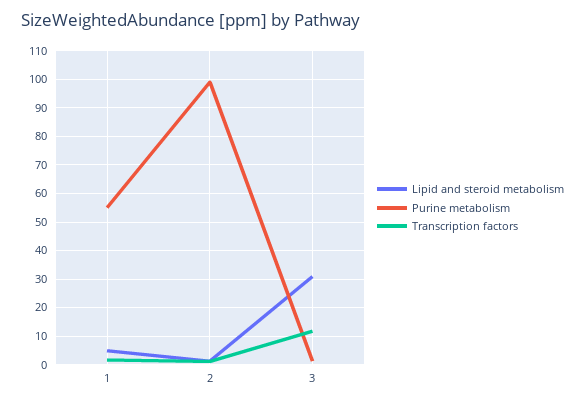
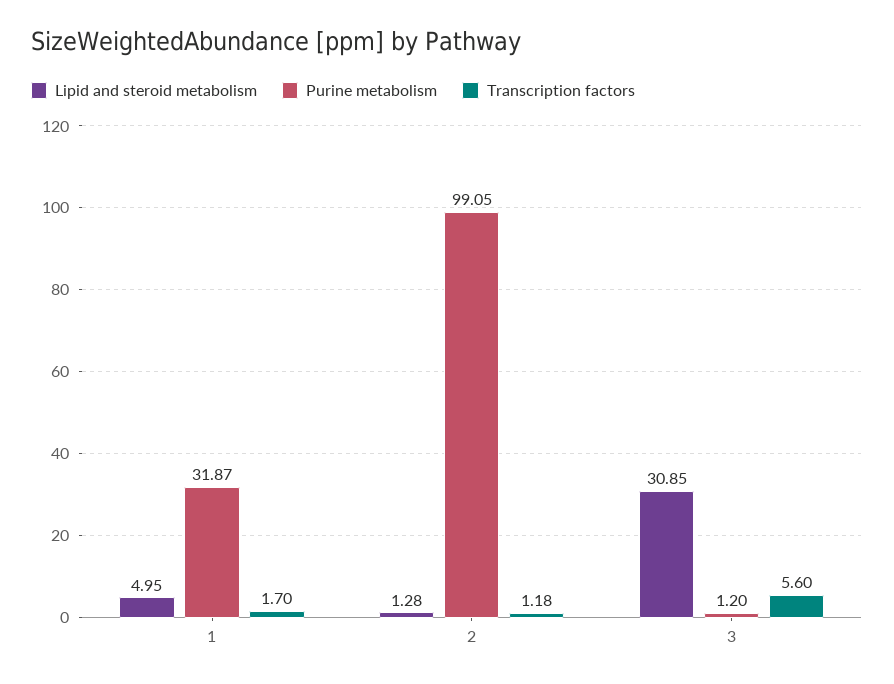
  {
    "Lipid and steroid metabolism": {
      "1": 4.95,
      "2": 1.28,
      "3": 30.85
    },
    "Purine metabolism": {
-     "1": 55,
+     "1": 31.87,
      "2": 99.05,
      "3": 1.2
    },
    "Transcription factors": {
      "1": 1.7,
      "2": 1.18,
-     "3": 12.5
+     "3": 5.6
    }
  }

